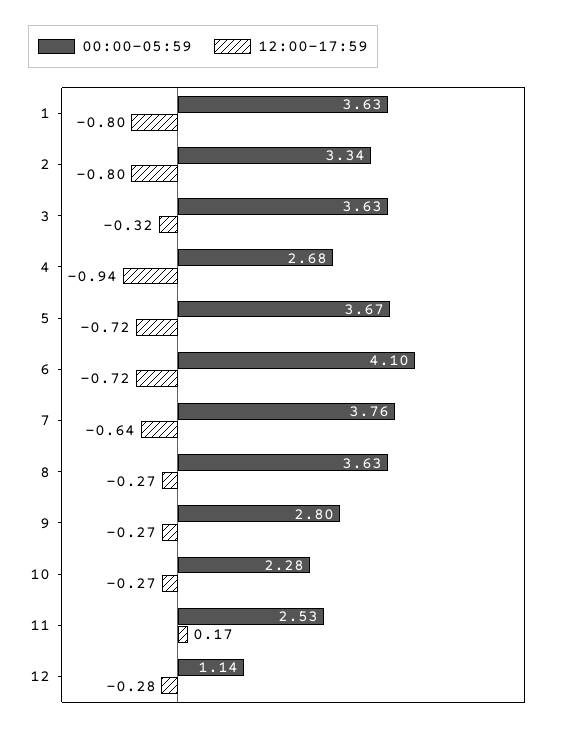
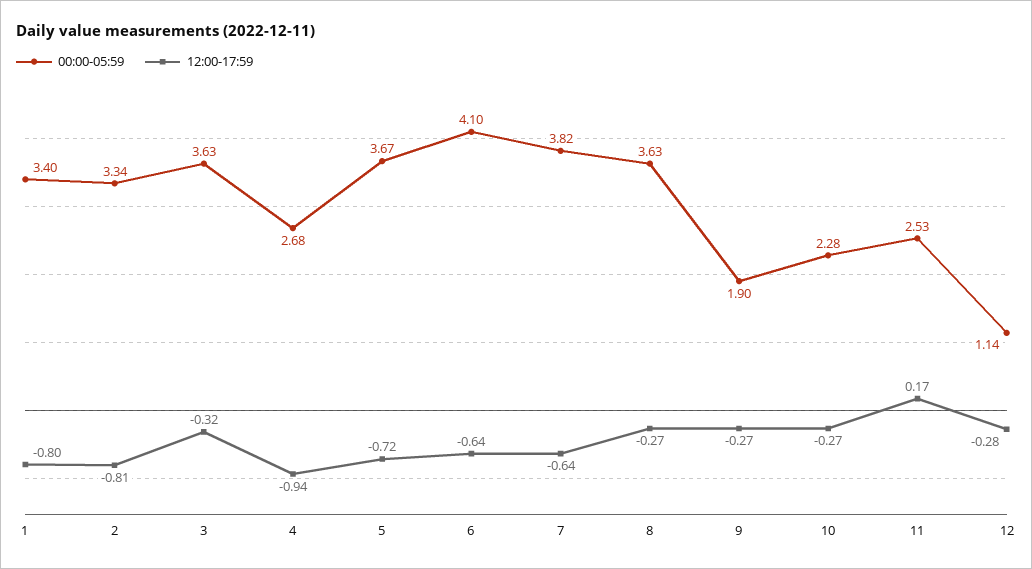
  {
    "00:00-05:59": {
-     "1": 3.63,
+     "1": 3.4,
      "2": 3.34,
      "3": 3.63,
      "4": 2.68,
      "5": 3.67,
      "6": 4.1,
-     "7": 3.76,
+     "7": 3.82,
      "8": 3.63,
-     "9": 2.8,
+     "9": 1.9,
      "10": 2.28,
      "11": 2.53,
      "12": 1.14
    },
    "12:00-17:59": {
      "1": -0.8,
-     "2": -0.8,
+     "2": -0.81,
      "3": -0.32,
      "4": -0.94,
      "5": -0.72,
-     "6": -0.72,
+     "6": -0.64,
      "7": -0.64,
      "8": -0.27,
      "9": -0.27,
      "10": -0.27,
      "11": 0.17,
      "12": -0.28
    }
  }

